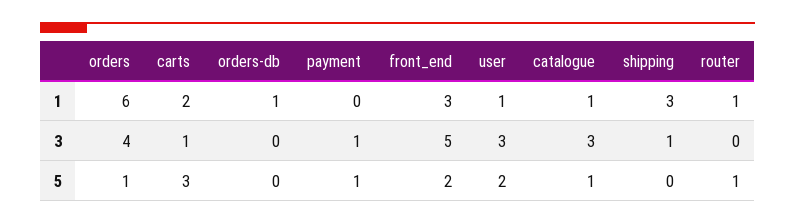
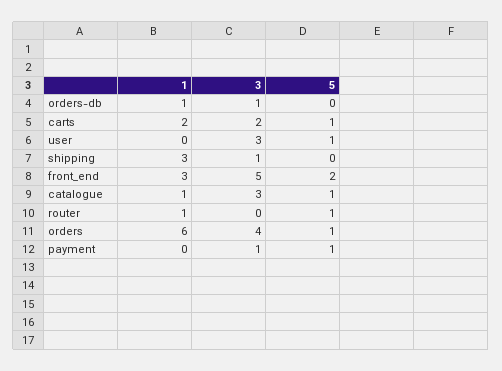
  {
    "orders": {
      "1": 6,
      "3": 4,
      "5": 1
    },
    "carts": {
      "1": 2,
-     "3": 1,
+     "3": 2,
-     "5": 3
+     "5": 1
    },
    "orders-db": {
      "1": 1,
-     "3": 0,
+     "3": 1,
      "5": 0
    },
    "payment": {
      "1": 0,
      "3": 1,
      "5": 1
    },
    "front_end": {
      "1": 3,
      "3": 5,
      "5": 2
    },
    "user": {
-     "1": 1,
+     "1": 0,
      "3": 3,
-     "5": 2
+     "5": 1
    },
    "catalogue": {
      "1": 1,
      "3": 3,
      "5": 1
    },
    "shipping": {
      "1": 3,
      "3": 1,
      "5": 0
    },
    "router": {
      "1": 1,
      "3": 0,
      "5": 1
    }
  }

